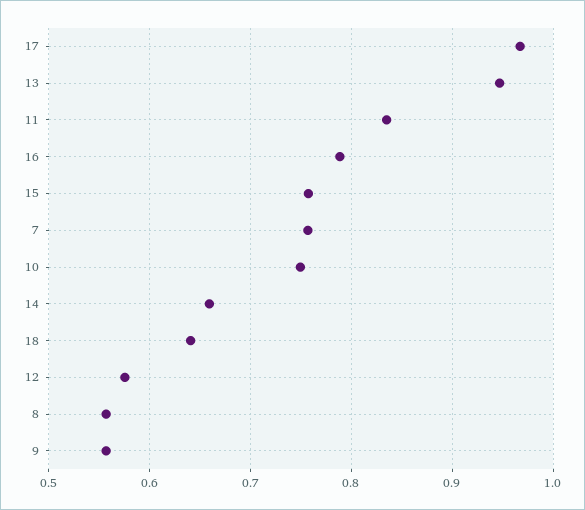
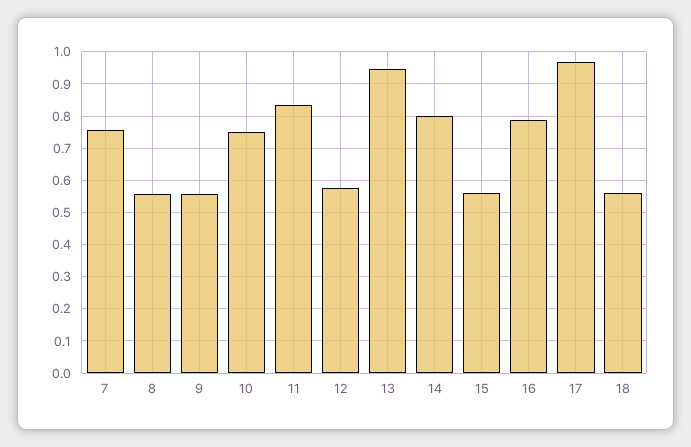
  {
    "17": 0.97,
    "13": 0.95,
    "11": 0.83,
    "16": 0.79,
-   "15": 0.76,
+   "15": 0.56,
    "7": 0.76,
    "10": 0.75,
-   "14": 0.66,
+   "14": 0.8,
-   "18": 0.64,
+   "18": 0.56,
    "12": 0.58,
    "8": 0.56,
    "9": 0.56
  }

